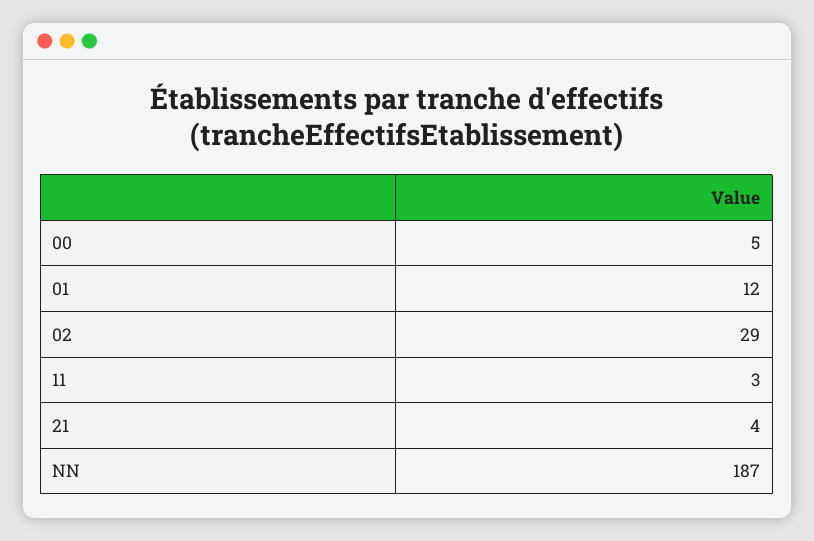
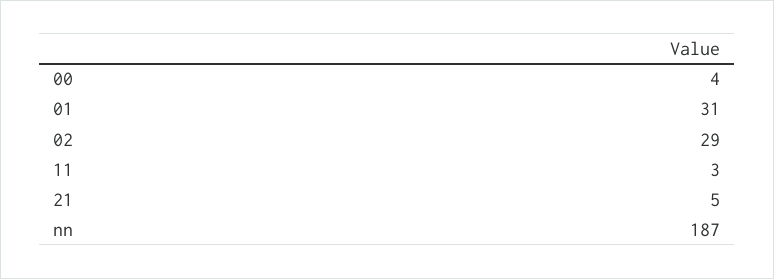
  {
-   "00": 5,
+   "00": 4,
-   "01": 12,
+   "01": 31,
    "02": 29,
    "11": 3,
-   "21": 4,
+   "21": 5,
    "NN": 187
  }

